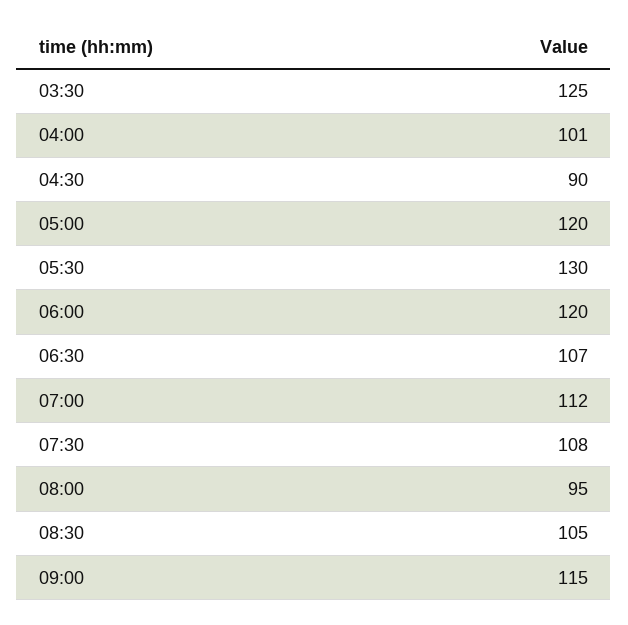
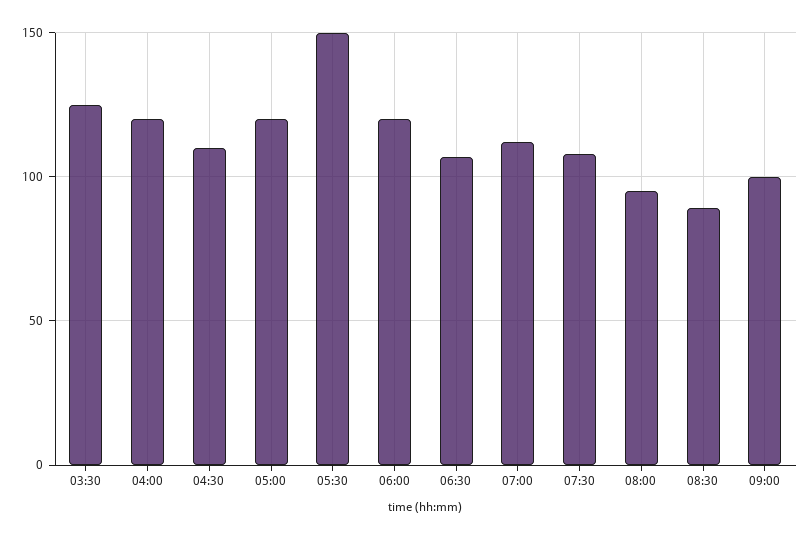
  {
    "03:30": 125,
-   "04:00": 101,
+   "04:00": 120,
-   "04:30": 90,
+   "04:30": 110,
    "05:00": 120,
-   "05:30": 130,
+   "05:30": 150,
    "06:00": 120,
    "06:30": 107,
    "07:00": 112,
    "07:30": 108,
    "08:00": 95,
-   "08:30": 105,
+   "08:30": 90,
-   "09:00": 115
+   "09:00": 100
  }

